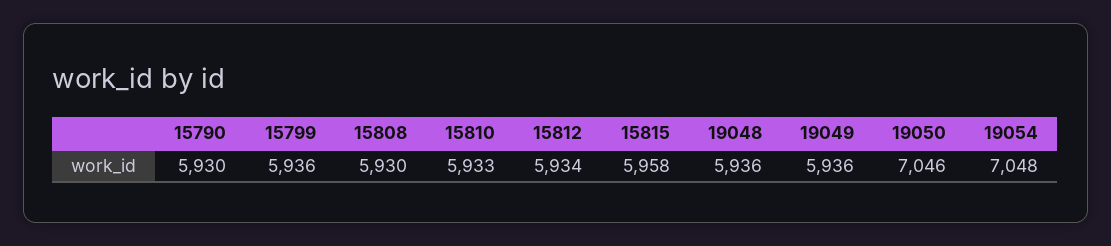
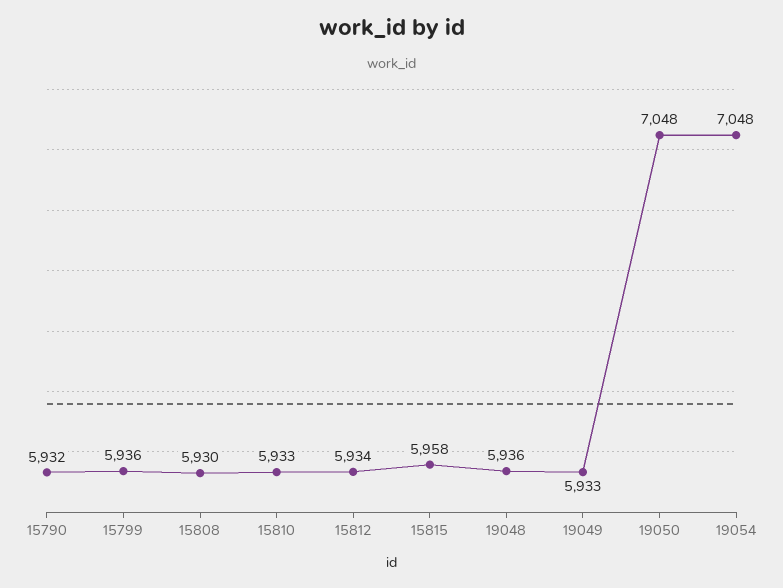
  {
-   "15790": 5930,
+   "15790": 5932,
    "15799": 5936,
    "15808": 5930,
    "15810": 5933,
    "15812": 5934,
    "15815": 5958,
    "19048": 5936,
-   "19049": 5936,
+   "19049": 5933,
-   "19050": 7046,
+   "19050": 7048,
    "19054": 7048
  }

